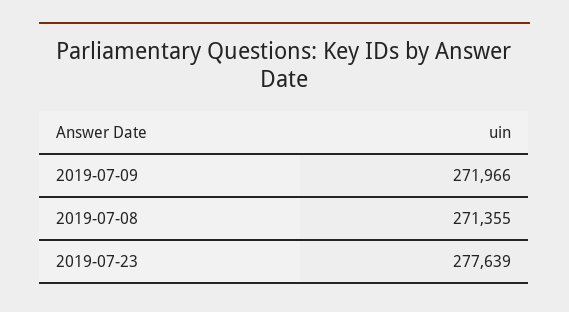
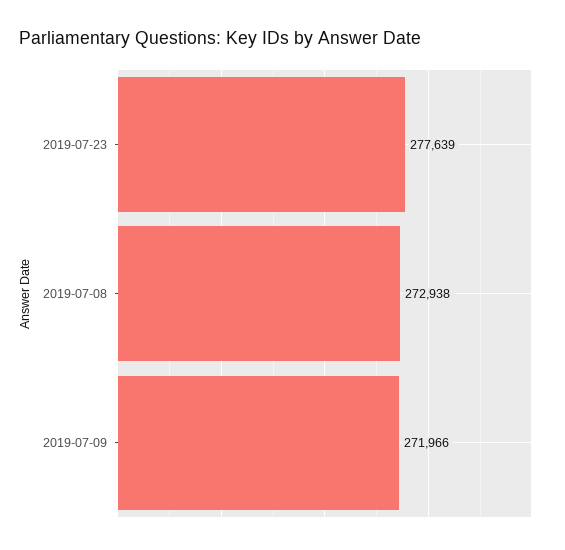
  {
    "2019-07-09": 271966,
-   "2019-07-08": 271355,
+   "2019-07-08": 272938,
    "2019-07-23": 277639
  }

